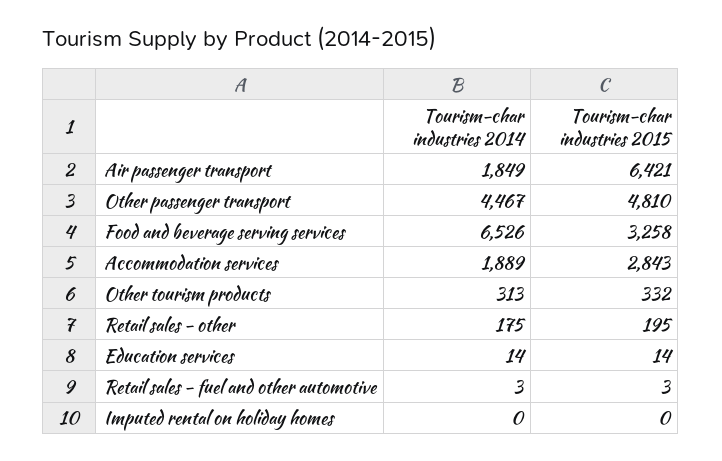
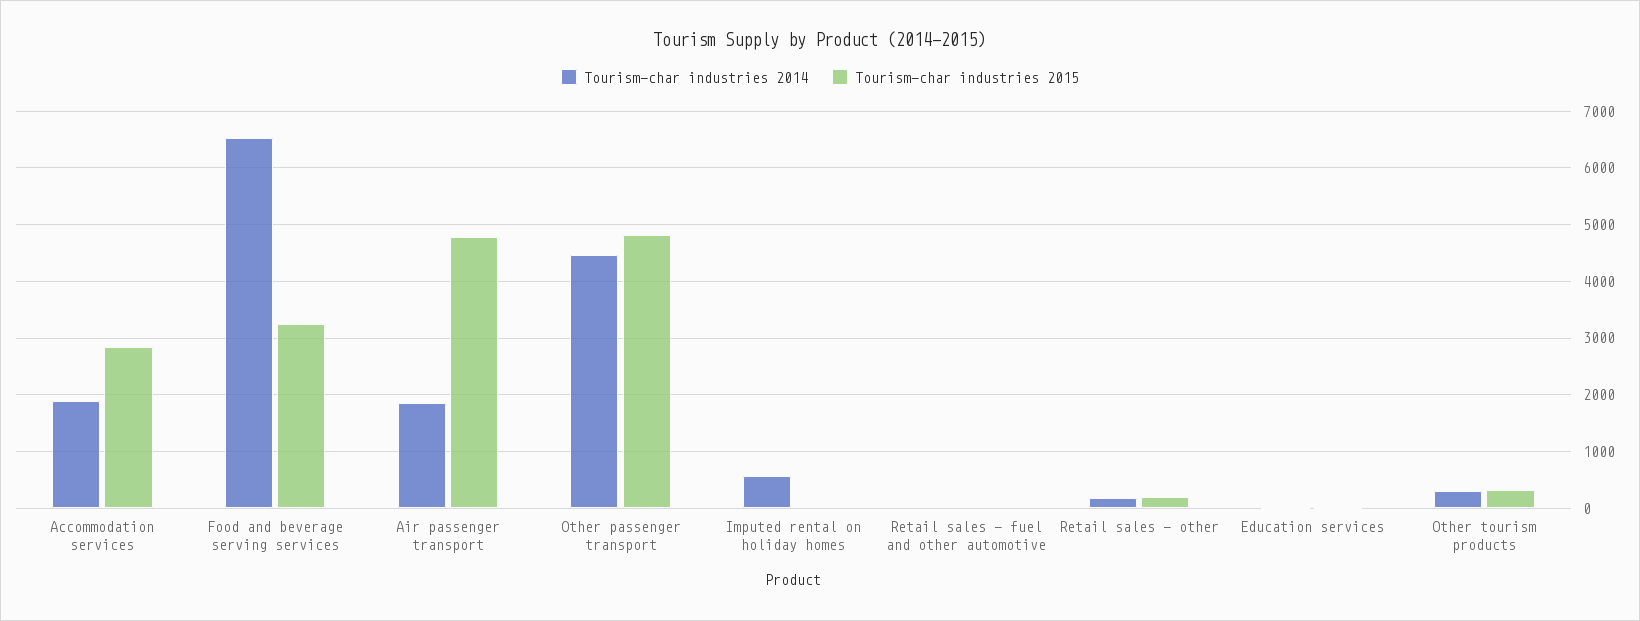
  {
    "Tourism-char industries 2014": {
      "Air passenger transport": 1849,
      "Other passenger transport": 4467,
      "Food and beverage serving services": 6526,
      "Accommodation services": 1889,
      "Other tourism products": 313,
      "Retail sales - other": 175,
      "Education services": 14,
      "Retail sales - fuel and other automotive": 3,
-     "Imputed rental on holiday homes": 0
+     "Imputed rental on holiday homes": 600
    },
    "Tourism-char industries 2015": {
-     "Air passenger transport": 6421,
+     "Air passenger transport": 4800,
      "Other passenger transport": 4810,
      "Food and beverage serving services": 3258,
      "Accommodation services": 2843,
      "Other tourism products": 332,
      "Retail sales - other": 195,
      "Education services": 14,
      "Retail sales - fuel and other automotive": 3,
      "Imputed rental on holiday homes": 0
    }
  }

